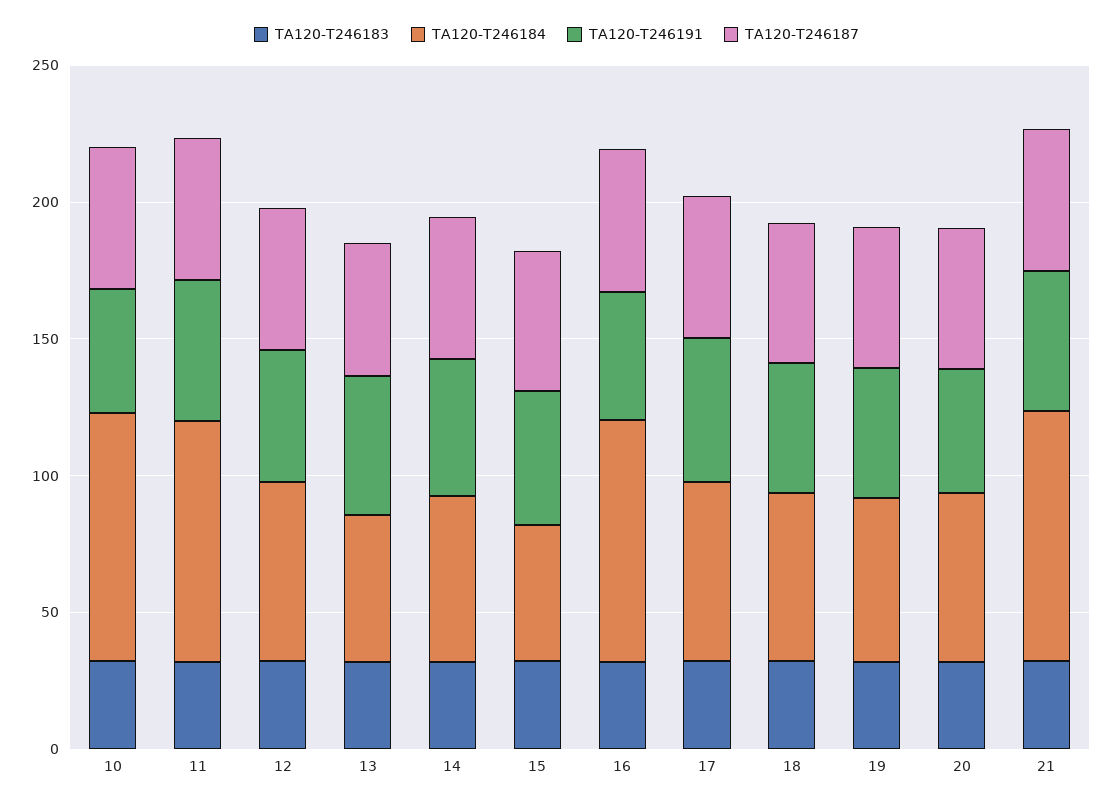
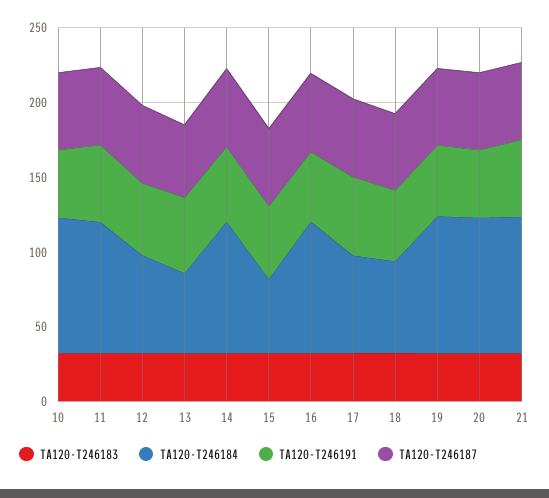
  {
    "TA120-T246183": {
      "10": 30,
      "11": 30,
      "12": 30,
      "13": 30,
      "14": 30,
      "15": 30,
      "16": 30,
      "17": 30,
      "18": 30,
      "19": 30,
      "20": 30,
      "21": 30
    },
    "TA120-T246184": {
      "10": 90,
      "11": 90,
      "12": 70,
      "13": 50,
-     "14": 60,
+     "14": 90,
      "15": 50,
      "16": 90,
      "17": 70,
      "18": 60,
-     "19": 60,
+     "19": 90,
-     "20": 60,
+     "20": 90,
      "21": 90
    },
    "TA120-T246191": {
      "10": 50,
      "11": 50,
      "12": 50,
      "13": 50,
      "14": 50,
      "15": 50,
      "16": 50,
      "17": 50,
      "18": 50,
      "19": 50,
      "20": 50,
      "21": 50
    },
    "TA120-T246187": {
      "10": 50,
      "11": 50,
      "12": 50,
      "13": 50,
      "14": 50,
      "15": 50,
      "16": 50,
      "17": 50,
      "18": 50,
      "19": 50,
      "20": 50,
      "21": 50
    }
  }

